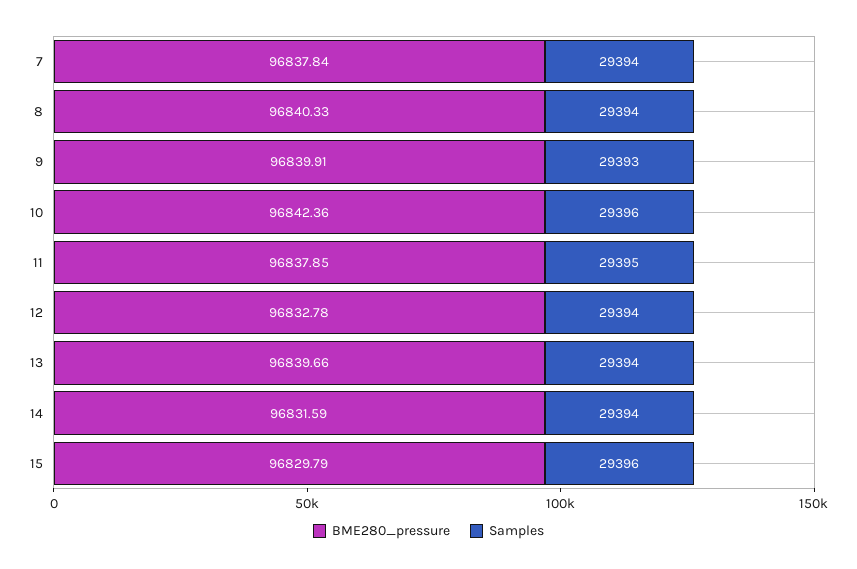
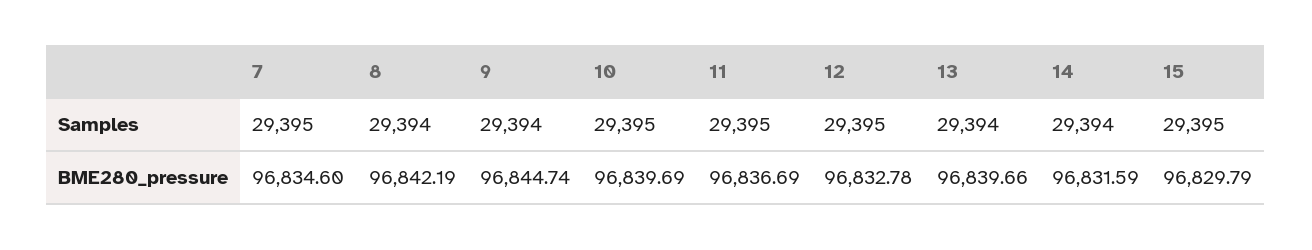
  {
    "BME280_pressure": {
-     "7": 96837.84,
+     "7": 96834.6,
-     "8": 96840.33,
+     "8": 96842.19,
-     "9": 96839.91,
+     "9": 96844.74,
-     "10": 96842.36,
+     "10": 96839.69,
-     "11": 96837.85,
+     "11": 96836.69,
      "12": 96832.78,
      "13": 96839.66,
      "14": 96831.59,
      "15": 96829.79
    },
    "Samples": {
-     "7": 29394,
+     "7": 29395,
      "8": 29394,
-     "9": 29393,
+     "9": 29394,
-     "10": 29396,
+     "10": 29395,
      "11": 29395,
-     "12": 29394,
+     "12": 29395,
      "13": 29394,
      "14": 29394,
-     "15": 29396
+     "15": 29395
    }
  }

